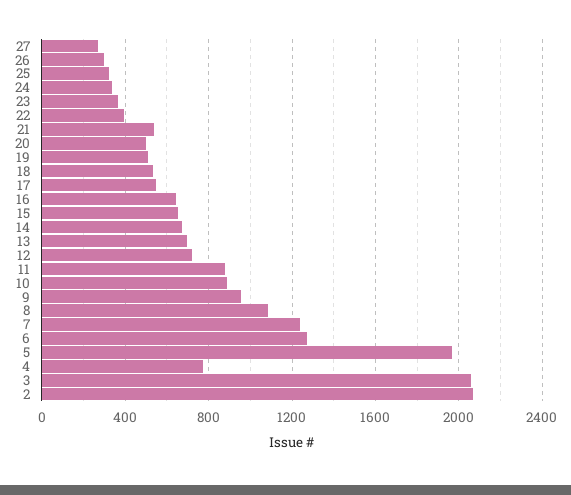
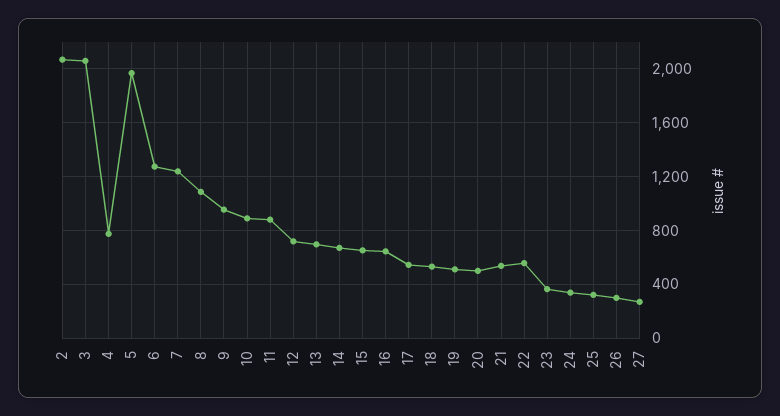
  {
    "27": 250,
    "26": 300,
    "25": 300,
    "24": 350,
    "23": 350,
-   "22": 400,
+   "22": 550,
    "21": 550,
    "20": 500,
    "19": 500,
    "18": 550,
    "17": 550,
    "16": 650,
    "15": 650,
    "14": 650,
    "13": 700,
    "12": 700,
    "11": 900,
    "10": 900,
    "9": 950,
    "8": 1100,
    "7": 1250,
    "6": 1250,
    "5": 1950,
    "4": 800,
    "3": 2050,
    "2": 2050
  }

